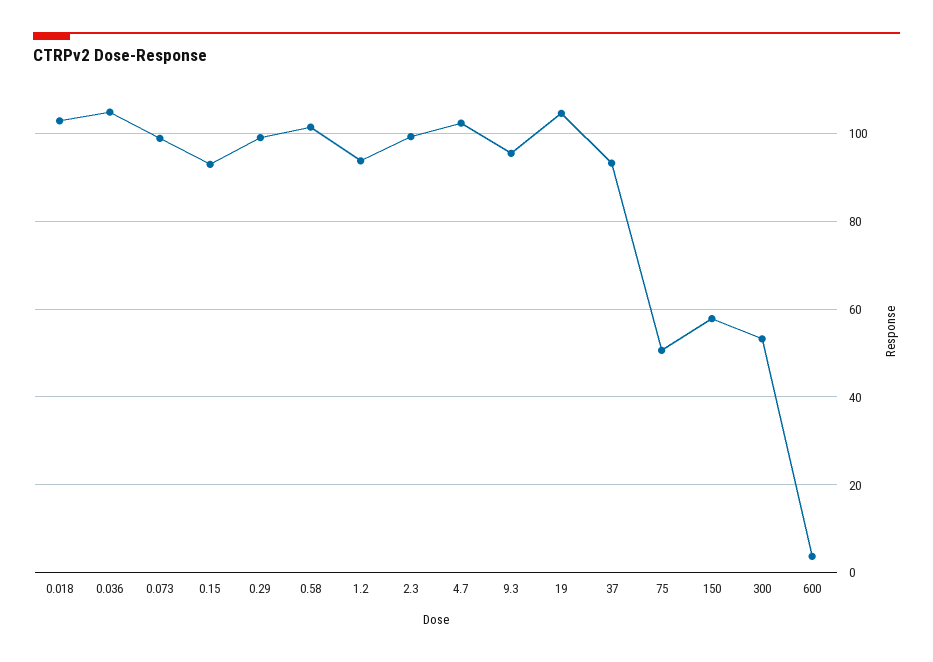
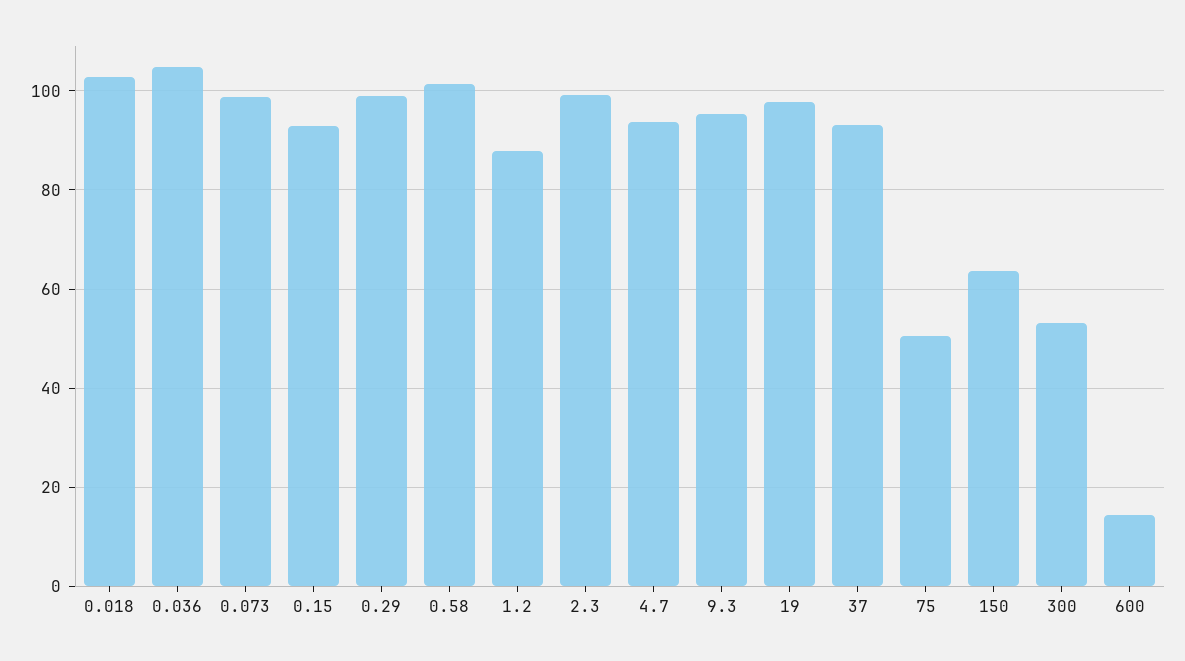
  {
    "0.018": 102,
    "0.036": 104,
    "0.073": 98,
    "0.15": 92,
    "0.29": 100,
    "0.58": 102,
-   "1.2": 94,
+   "1.2": 88,
    "2.3": 100,
-   "4.7": 102,
+   "4.7": 94,
    "9.3": 96,
-   "19": 104,
+   "19": 98,
    "37": 94,
    "75": 50,
-   "150": 58,
+   "150": 64,
    "300": 54,
-   "600": 4
+   "600": 14
  }

